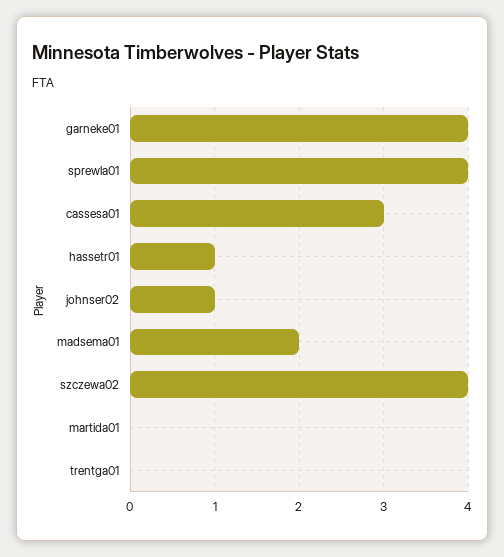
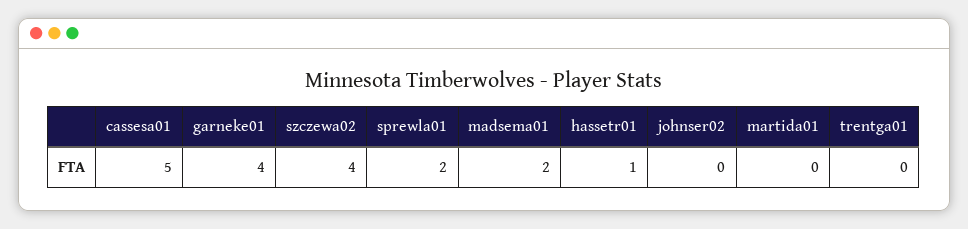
  {
    "garneke01": 4,
-   "sprewla01": 4,
+   "sprewla01": 2,
-   "cassesa01": 3,
+   "cassesa01": 5,
    "hassetr01": 1,
-   "johnser02": 1,
+   "johnser02": 0,
    "madsema01": 2,
    "szczewa02": 4,
    "martida01": 0,
    "trentga01": 0
  }

